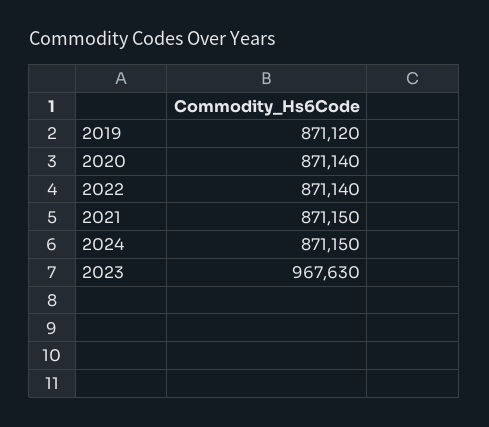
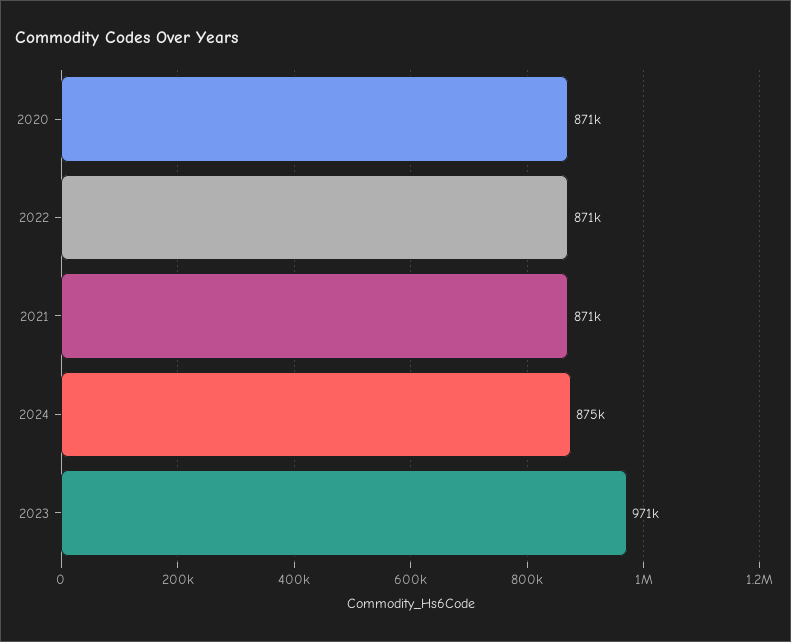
  {
-   "2019": 871120,
    "2020": 871140,
    "2022": 871140,
    "2021": 871150,
-   "2024": 871150,
+   "2024": 875000,
-   "2023": 967630
+   "2023": 971000
  }

